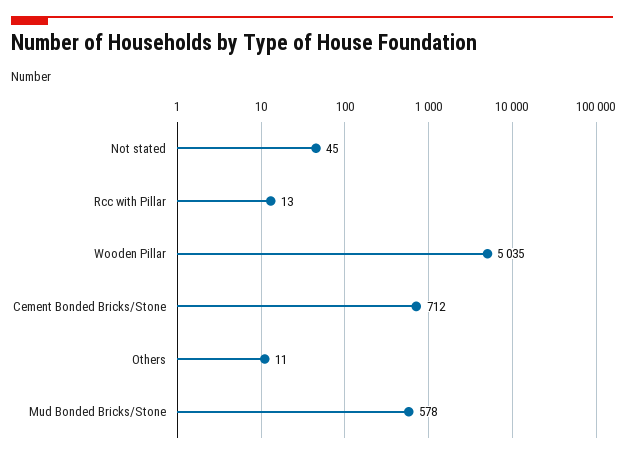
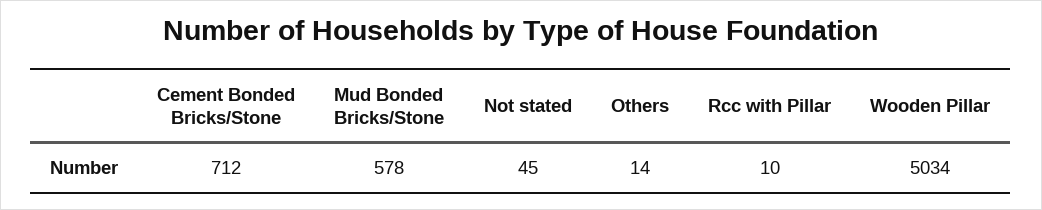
  {
    "Not stated": 45,
-   "Rcc with Pillar": 13,
+   "Rcc with Pillar": 10,
-   "Wooden Pillar": 5035,
+   "Wooden Pillar": 5034,
    "Cement Bonded Bricks/Stone": 712,
-   "Others": 11,
+   "Others": 14,
    "Mud Bonded Bricks/Stone": 578
  }

